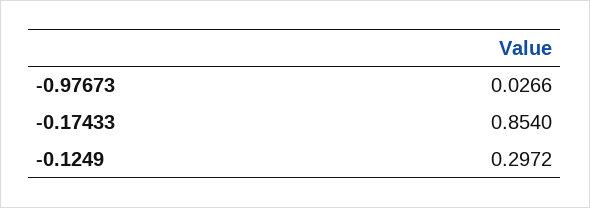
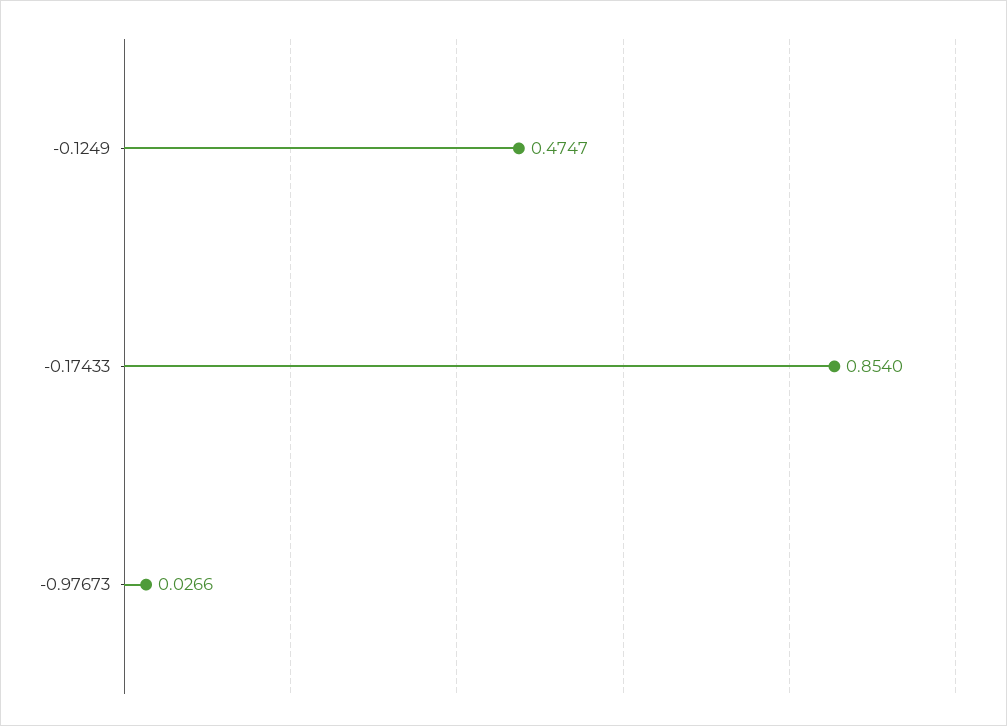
  {
    "-0.97673": 0.0266,
    "-0.17433": 0.854,
-   "-0.1249": 0.2972
+   "-0.1249": 0.4747
  }

